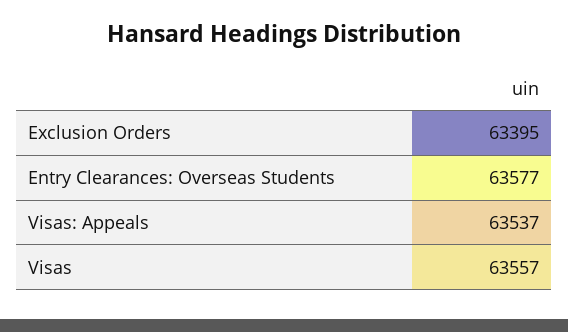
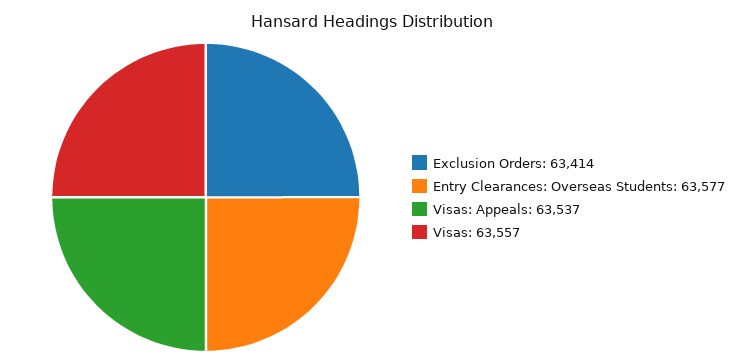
  {
-   "Exclusion Orders": 63395,
+   "Exclusion Orders": 63414,
    "Entry Clearances: Overseas Students": 63577,
    "Visas: Appeals": 63537,
    "Visas": 63557
  }

